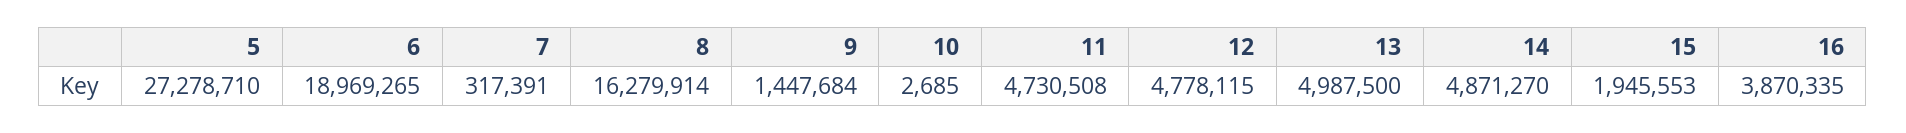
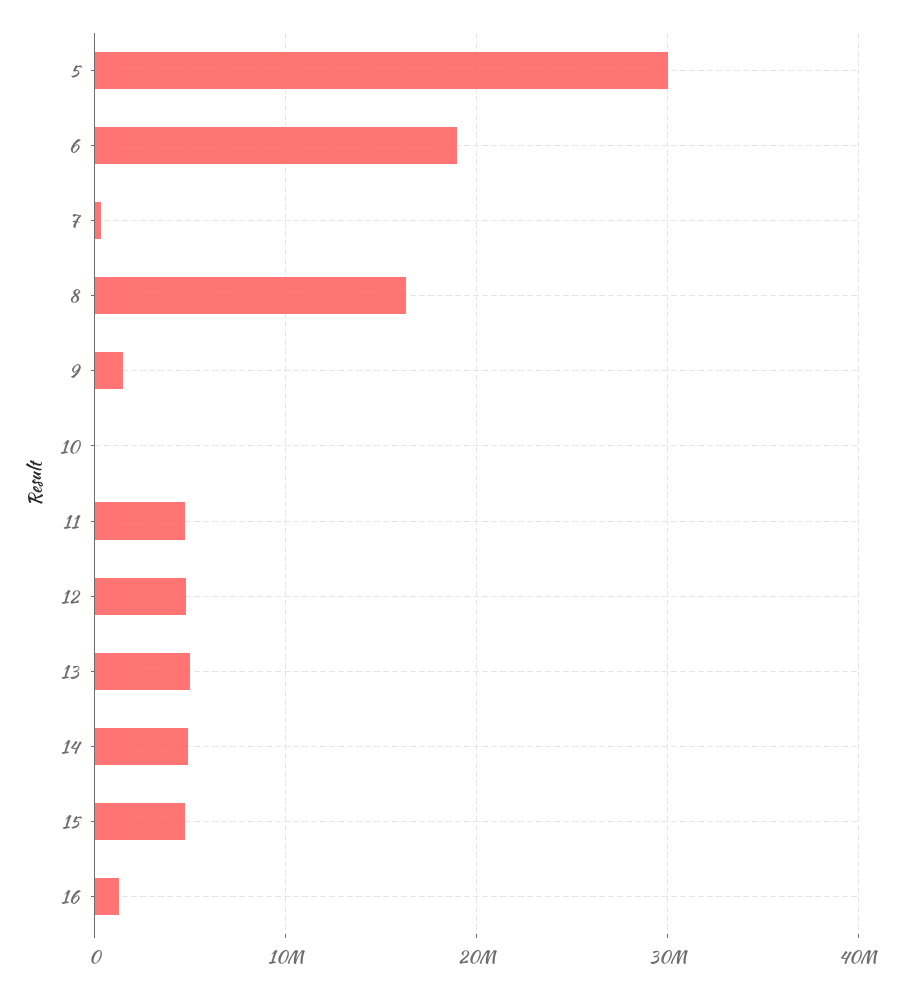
  {
-   "5": 27278710,
+   "5": 30000000,
    "6": 18969265,
    "7": 317391,
    "8": 16279914,
    "9": 1447684,
    "10": 2685,
    "11": 4730508,
    "12": 4778115,
    "13": 4987500,
    "14": 4871270,
-   "15": 1945553,
+   "15": 5000000,
-   "16": 3870335
+   "16": 1000000
  }

